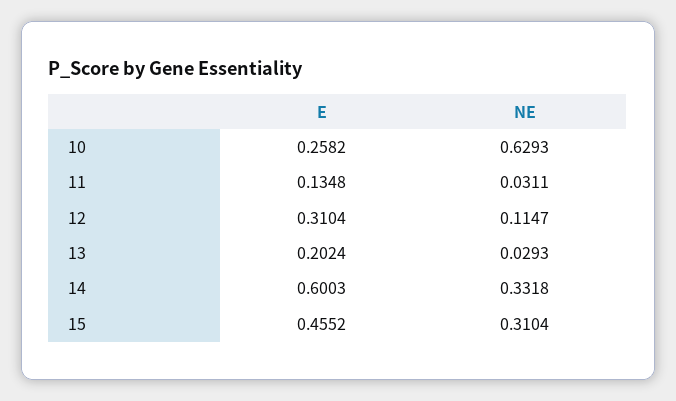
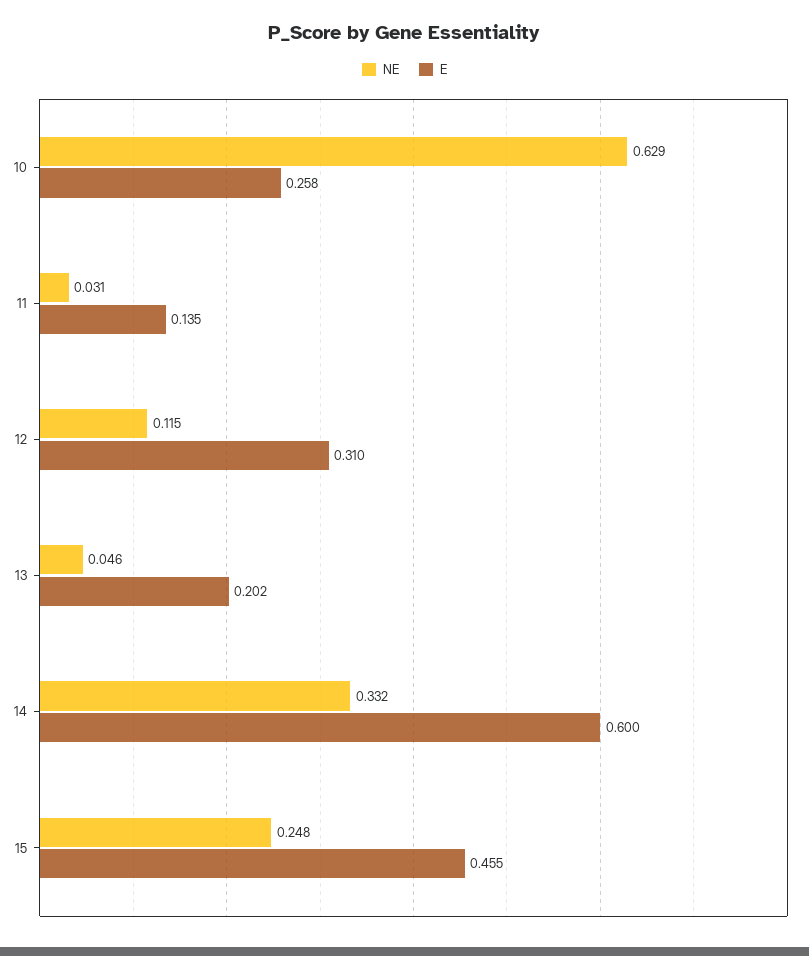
  {
    "E": {
      "10": 0.2582,
      "11": 0.1348,
      "12": 0.3104,
      "13": 0.2024,
      "14": 0.6003,
      "15": 0.4552
    },
    "NE": {
      "10": 0.6293,
      "11": 0.0311,
      "12": 0.1147,
-     "13": 0.0293,
+     "13": 0.046,
      "14": 0.3318,
-     "15": 0.3104
+     "15": 0.248
    }
  }

